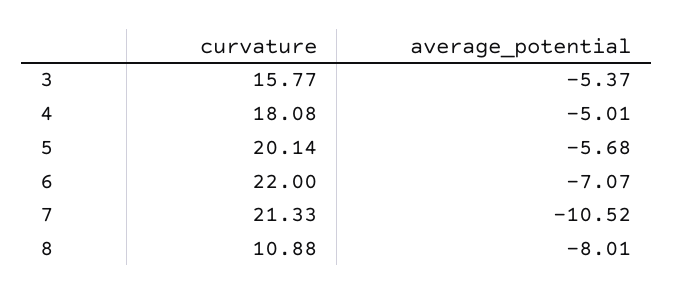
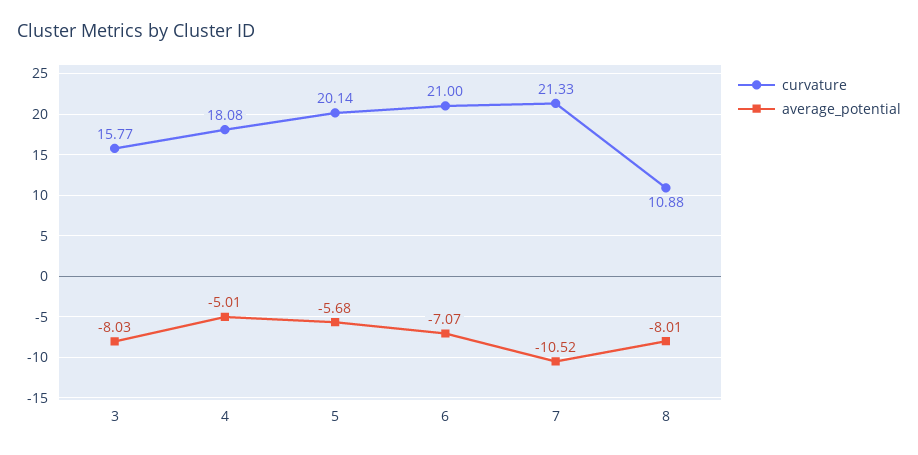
  {
    "curvature": {
      "3": 15.77,
      "4": 18.08,
      "5": 20.14,
-     "6": 22,
+     "6": 21,
      "7": 21.33,
      "8": 10.88
    },
    "average_potential": {
-     "3": -5.37,
+     "3": -8.03,
      "4": -5.01,
      "5": -5.68,
      "6": -7.07,
      "7": -10.52,
      "8": -8.01
    }
  }

